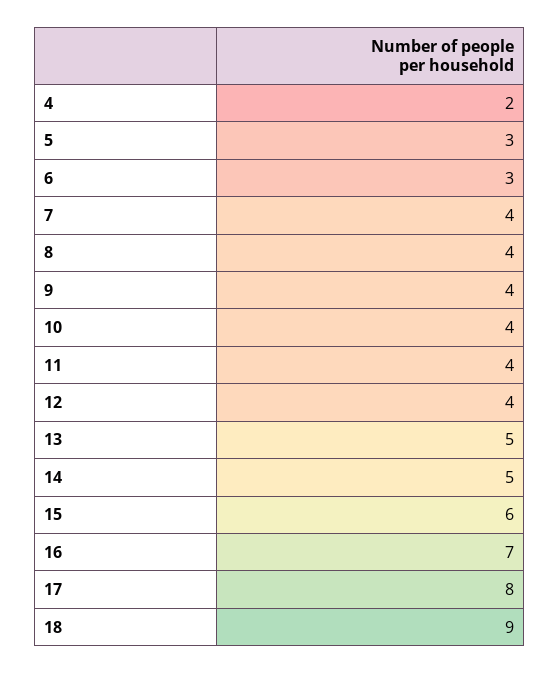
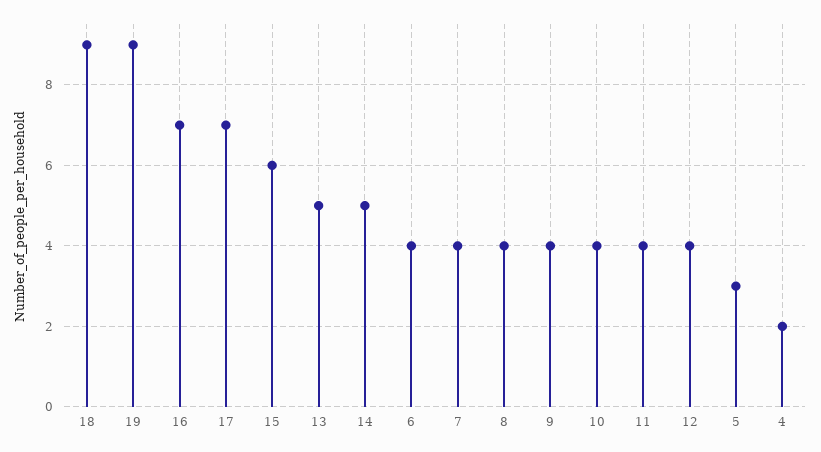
  {
    "4": 2,
    "5": 3,
-   "6": 3,
+   "6": 4,
    "7": 4,
    "8": 4,
    "9": 4,
    "10": 4,
    "11": 4,
    "12": 4,
    "13": 5,
    "14": 5,
    "15": 6,
    "16": 7,
-   "17": 8,
+   "17": 7,
-   "18": 9
+   "18": 9,
+   "19": 9
  }

